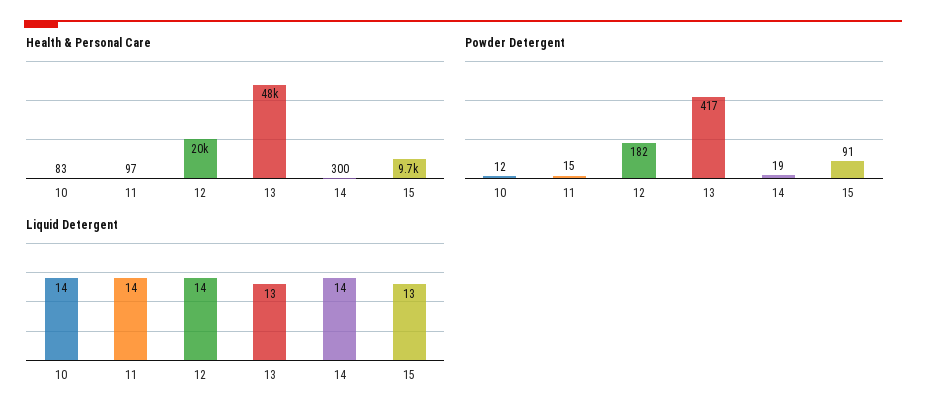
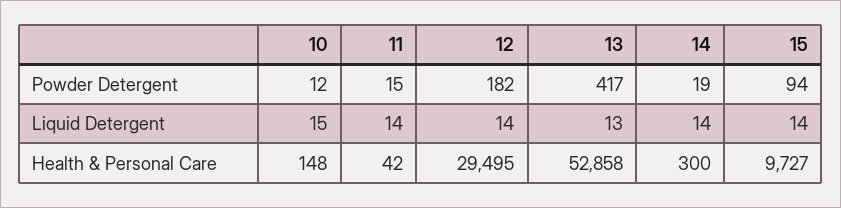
  {
    "Health & Personal Care": {
-     "10": 83,
+     "10": 148,
-     "11": 97,
+     "11": 42,
-     "12": 20000,
+     "12": 29495,
-     "13": 48000,
+     "13": 52858,
      "14": 300,
      "15": 9727
    },
    "Powder Detergent": {
      "10": 12,
      "11": 15,
      "12": 182,
      "13": 417,
      "14": 19,
-     "15": 91
+     "15": 94
    },
    "Liquid Detergent": {
-     "10": 14,
+     "10": 15,
      "11": 14,
      "12": 14,
      "13": 13,
      "14": 14,
-     "15": 13
+     "15": 14
    }
  }

